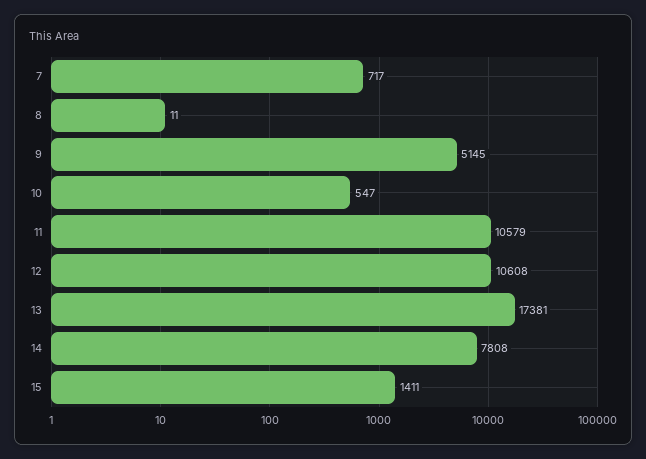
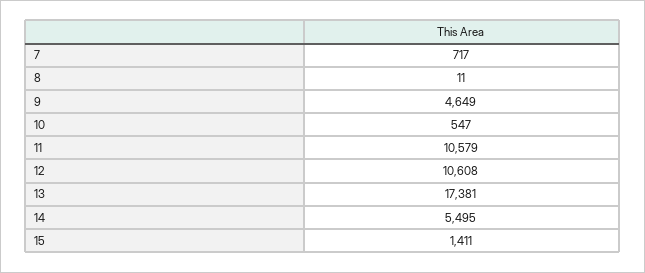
  {
    "7": 717,
    "8": 11,
-   "9": 5145,
+   "9": 4649,
    "10": 547,
    "11": 10579,
    "12": 10608,
    "13": 17381,
-   "14": 7808,
+   "14": 5495,
    "15": 1411
  }

